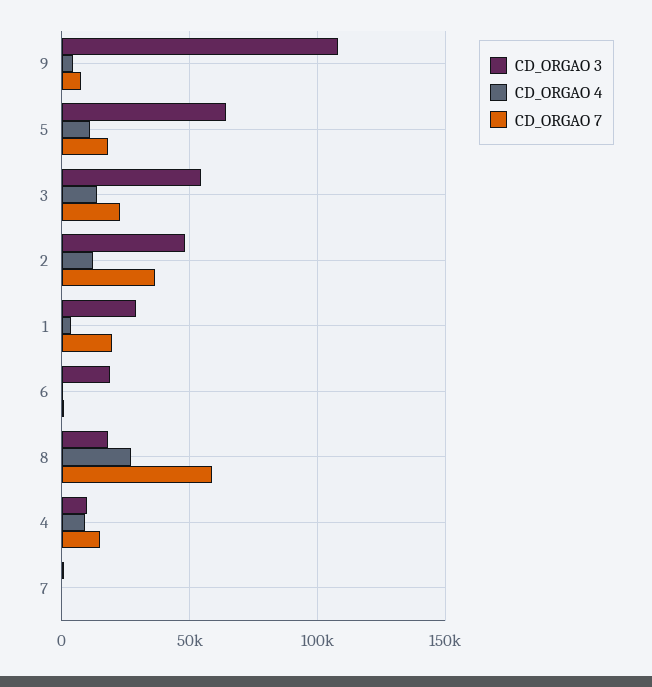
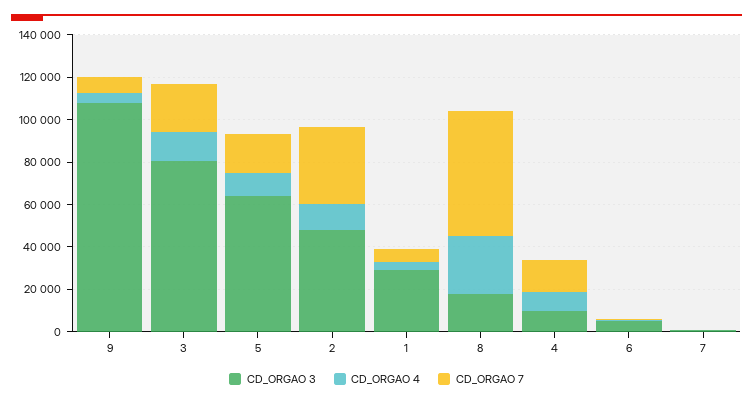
  {
    "CD_ORGAO 3": {
      "9": 110000,
      "5": 65000,
-     "3": 55000,
+     "3": 80000,
      "2": 50000,
      "1": 30000,
-     "6": 20000,
+     "6": 5000,
      "8": 20000,
      "4": 10000,
      "7": 0
    },
    "CD_ORGAO 4": {
      "9": 5000,
      "5": 10000,
      "3": 15000,
      "2": 10000,
      "1": 5000,
      "6": 0,
      "8": 25000,
      "4": 10000,
      "7": 0
    },
    "CD_ORGAO 7": {
      "9": 10000,
      "5": 20000,
      "3": 25000,
      "2": 35000,
-     "1": 20000,
+     "1": 5000,
      "6": 0,
      "8": 60000,
      "4": 15000,
      "7": 0
    }
  }

